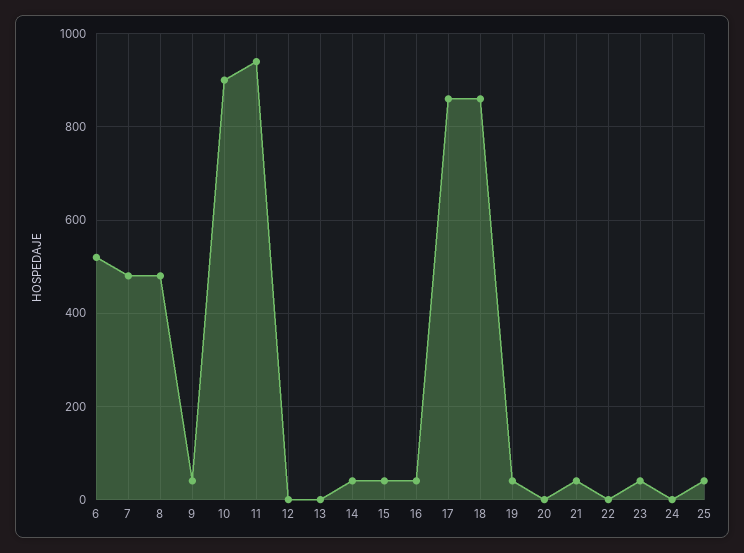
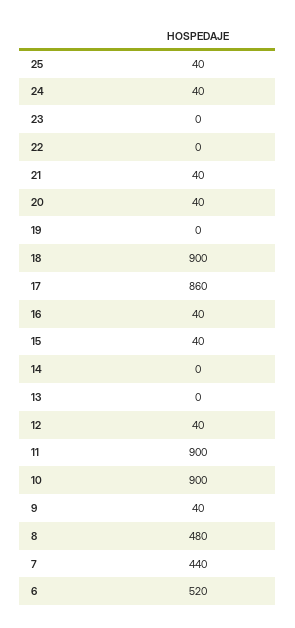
  {
    "6": 520,
-   "7": 480,
+   "7": 440,
    "8": 480,
    "9": 40,
    "10": 900,
-   "11": 940,
+   "11": 900,
-   "12": 0,
+   "12": 40,
    "13": 0,
-   "14": 40,
+   "14": 0,
    "15": 40,
    "16": 40,
    "17": 860,
-   "18": 860,
+   "18": 900,
-   "19": 40,
+   "19": 0,
-   "20": 0,
+   "20": 40,
    "21": 40,
    "22": 0,
-   "23": 40,
+   "23": 0,
-   "24": 0,
+   "24": 40,
    "25": 40
  }

